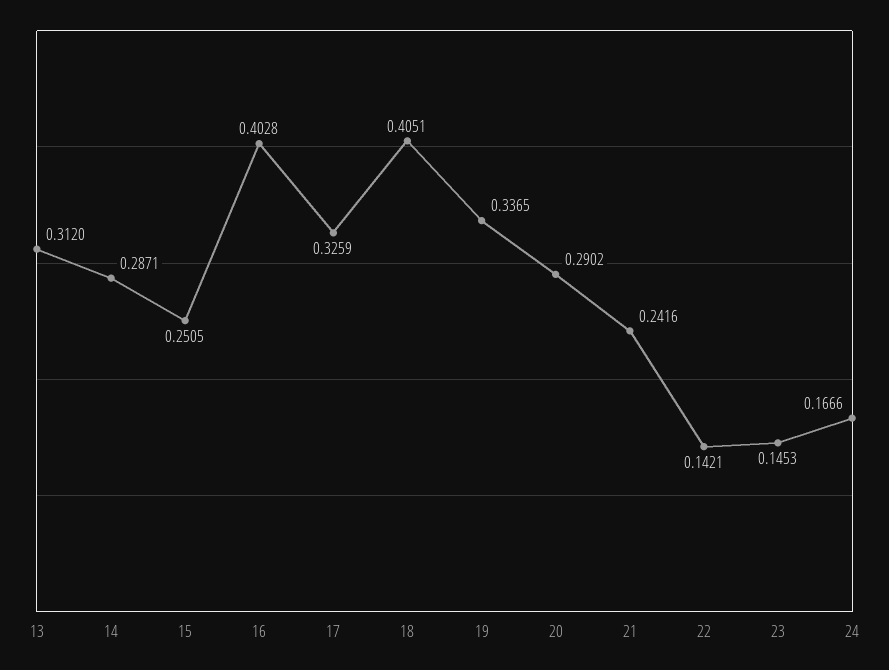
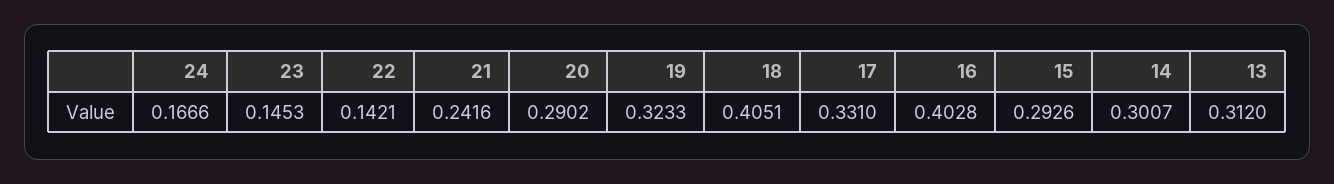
  {
    "13": 0.312,
-   "14": 0.2871,
+   "14": 0.3007,
-   "15": 0.2505,
+   "15": 0.2926,
    "16": 0.4028,
-   "17": 0.3259,
+   "17": 0.331,
    "18": 0.4051,
-   "19": 0.3365,
+   "19": 0.3233,
    "20": 0.2902,
    "21": 0.2416,
    "22": 0.1421,
    "23": 0.1453,
    "24": 0.1666
  }

